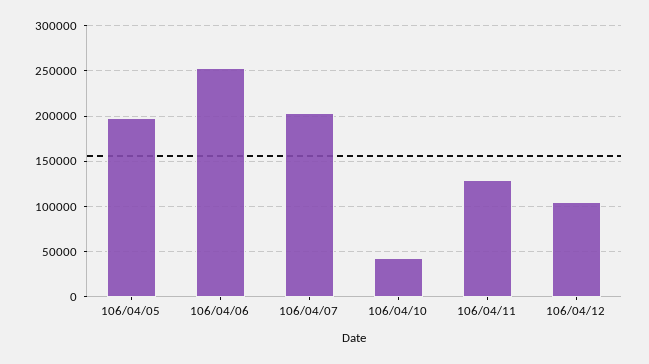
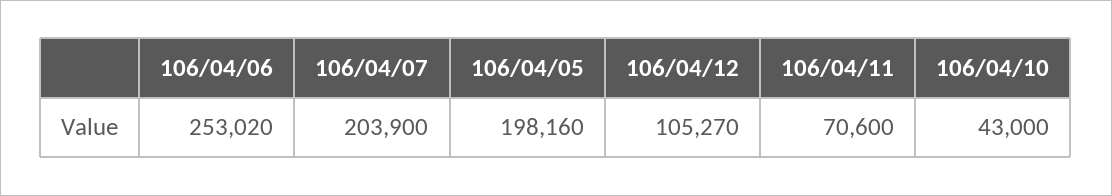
  {
    "106/04/05": 198160,
    "106/04/06": 253020,
    "106/04/07": 203900,
    "106/04/10": 43000,
-   "106/04/11": 130000,
+   "106/04/11": 70600,
    "106/04/12": 105270
  }

